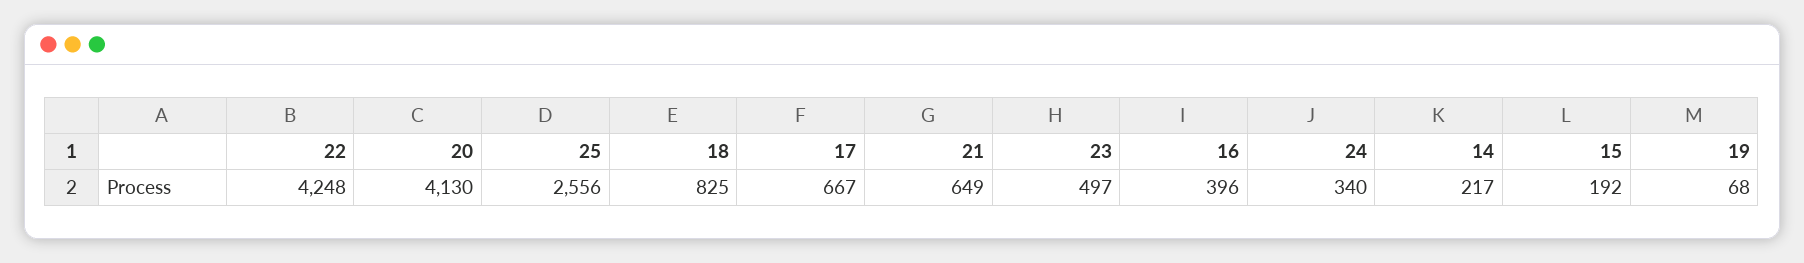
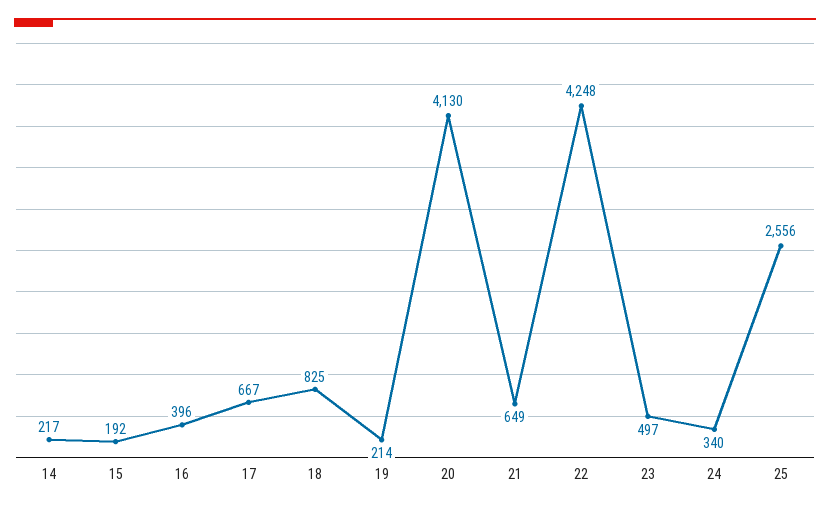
  {
    "22": 4248,
    "20": 4130,
    "25": 2556,
    "18": 825,
    "17": 667,
    "21": 649,
    "23": 497,
    "16": 396,
    "24": 340,
    "14": 217,
    "15": 192,
-   "19": 68
+   "19": 214
  }

